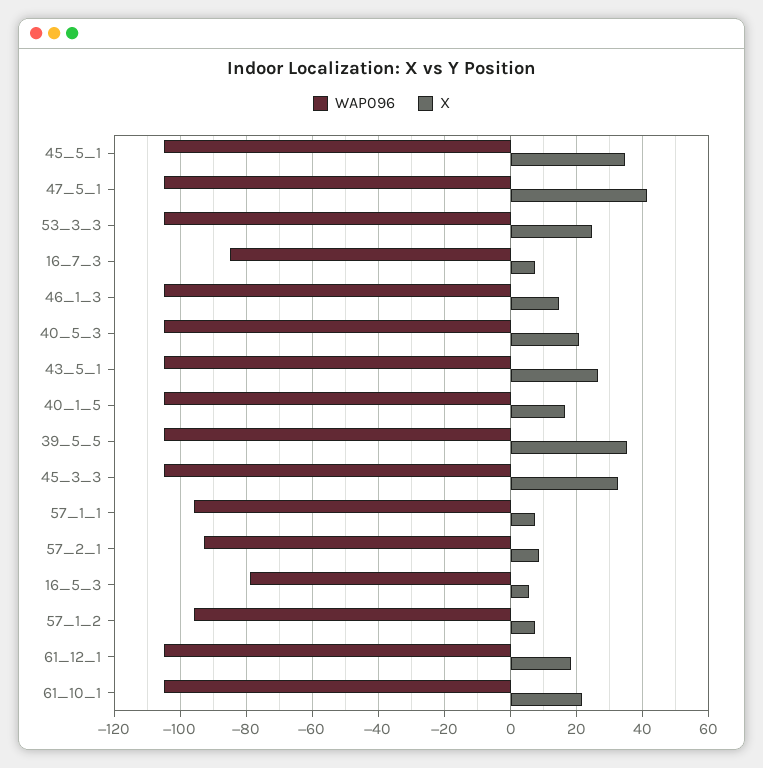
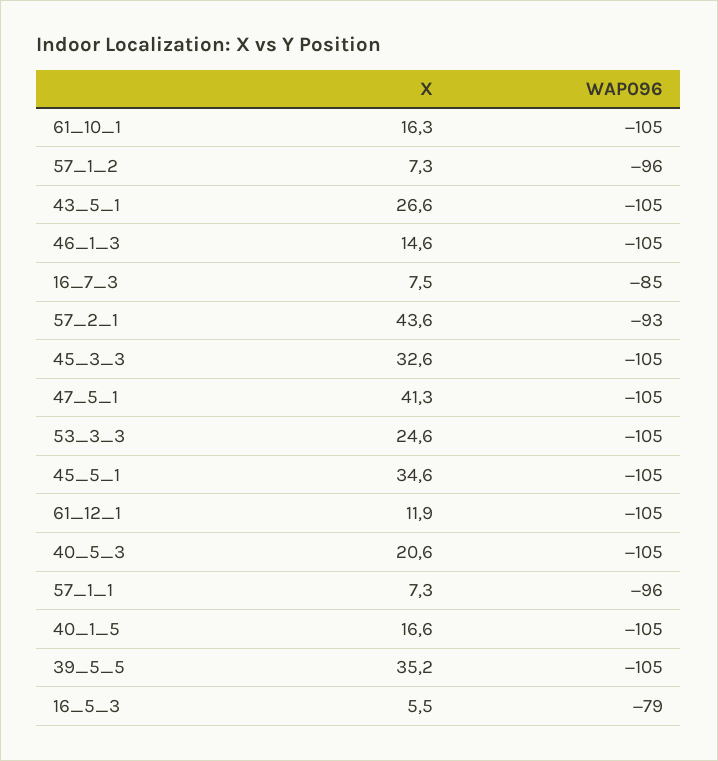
  {
    "WAP096": {
      "45_5_1": -105,
      "47_5_1": -105,
      "53_3_3": -105,
      "16_7_3": -85,
      "46_1_3": -105,
      "40_5_3": -105,
      "43_5_1": -105,
      "40_1_5": -105,
      "39_5_5": -105,
      "45_3_3": -105,
      "57_1_1": -96,
      "57_2_1": -93,
      "16_5_3": -79,
      "57_1_2": -96,
      "61_12_1": -105,
      "61_10_1": -105
    },
    "X": {
      "45_5_1": 34.6,
      "47_5_1": 41.3,
      "53_3_3": 24.6,
      "16_7_3": 7.5,
      "46_1_3": 14.6,
      "40_5_3": 20.6,
      "43_5_1": 26.6,
      "40_1_5": 16.6,
      "39_5_5": 35.2,
      "45_3_3": 32.6,
      "57_1_1": 7.3,
-     "57_2_1": 8,
+     "57_2_1": 43.6,
      "16_5_3": 5.5,
      "57_1_2": 7.3,
-     "61_12_1": 18,
+     "61_12_1": 11.9,
-     "61_10_1": 22
+     "61_10_1": 16.3
    }
  }

